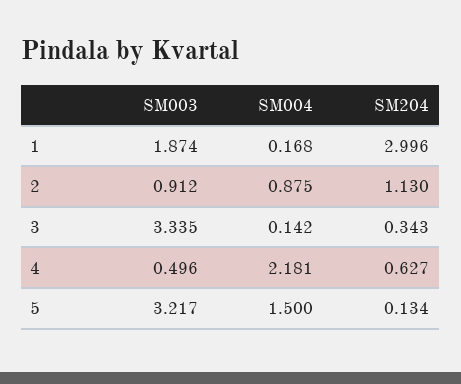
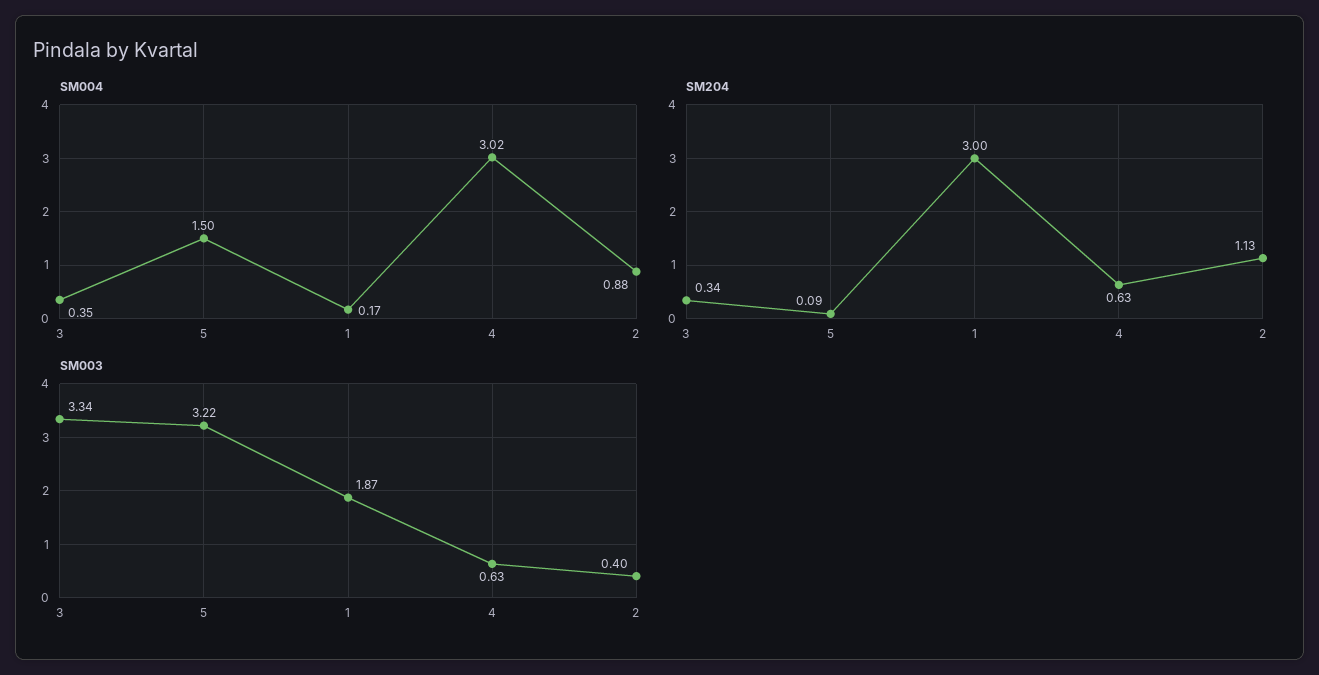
  {
    "SM003": {
      "1": 1.874,
-     "2": 0.912,
+     "2": 0.4,
      "3": 3.335,
-     "4": 0.496,
+     "4": 0.63,
      "5": 3.217
    },
    "SM004": {
      "1": 0.168,
      "2": 0.875,
-     "3": 0.142,
+     "3": 0.35,
-     "4": 2.181,
+     "4": 3.02,
      "5": 1.5
    },
    "SM204": {
      "1": 2.996,
      "2": 1.13,
      "3": 0.343,
      "4": 0.627,
-     "5": 0.134
+     "5": 0.09
    }
  }

